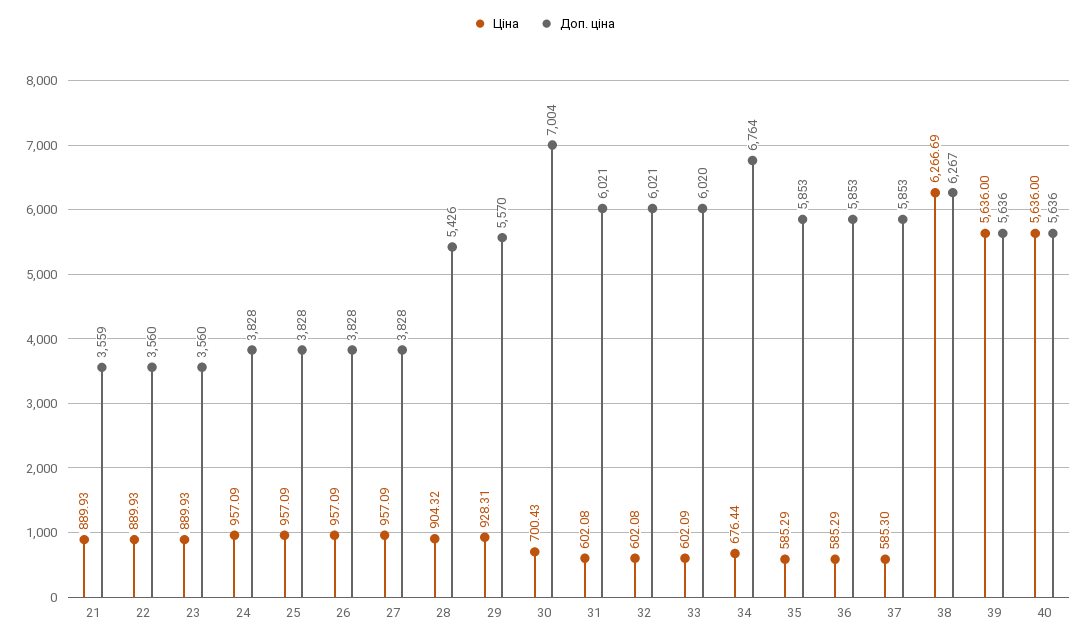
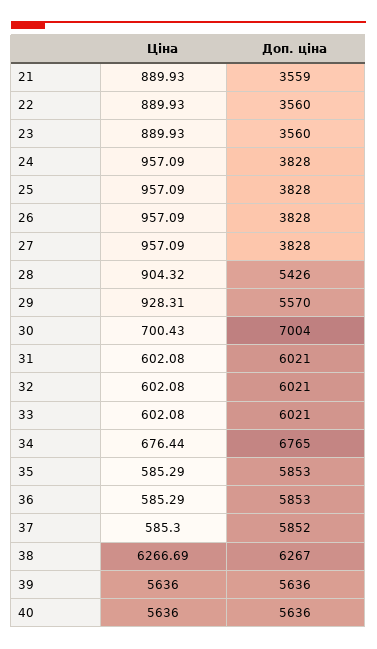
  {
    "Ціна": {
      "21": 889.93,
      "22": 889.93,
      "23": 889.93,
      "24": 957.09,
      "25": 957.09,
      "26": 957.09,
      "27": 957.09,
      "28": 904.32,
      "29": 928.31,
      "30": 700.43,
      "31": 602.08,
      "32": 602.08,
-     "33": 602.09,
+     "33": 602.08,
      "34": 676.44,
      "35": 585.29,
      "36": 585.29,
      "37": 585.3,
      "38": 6266.69,
      "39": 5636,
      "40": 5636
    },
    "Доп. ціна": {
      "21": 3559,
      "22": 3560,
      "23": 3560,
      "24": 3828,
      "25": 3828,
      "26": 3828,
      "27": 3828,
      "28": 5426,
      "29": 5570,
      "30": 7004,
      "31": 6021,
      "32": 6021,
-     "33": 6020,
+     "33": 6021,
-     "34": 6764,
+     "34": 6765,
      "35": 5853,
      "36": 5853,
-     "37": 5853,
+     "37": 5852,
      "38": 6267,
      "39": 5636,
      "40": 5636
    }
  }

